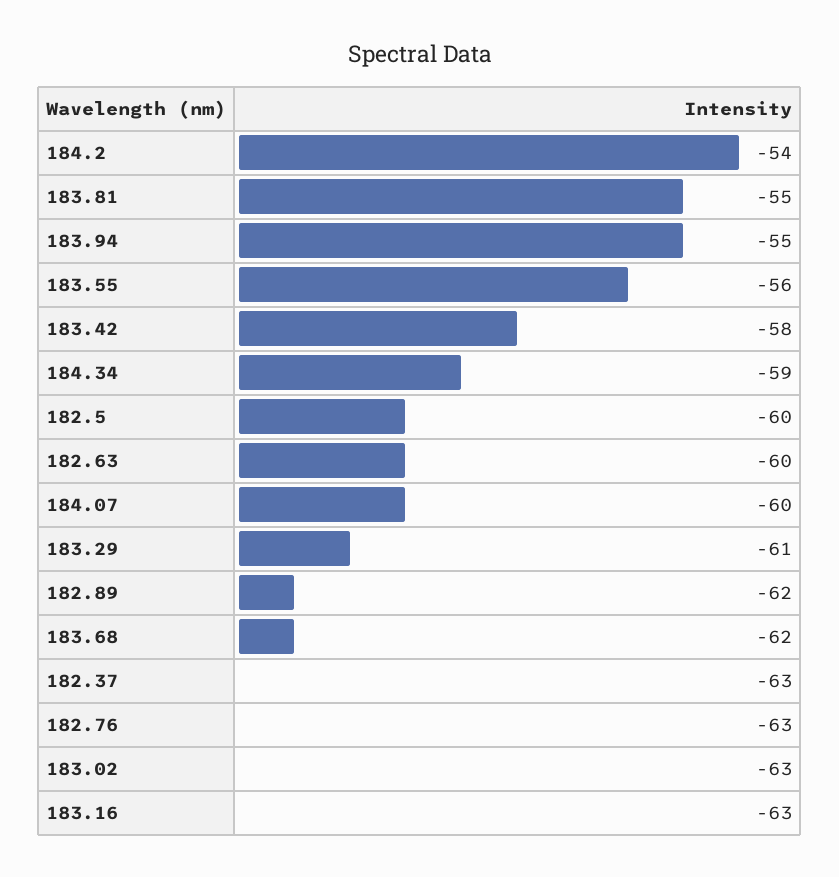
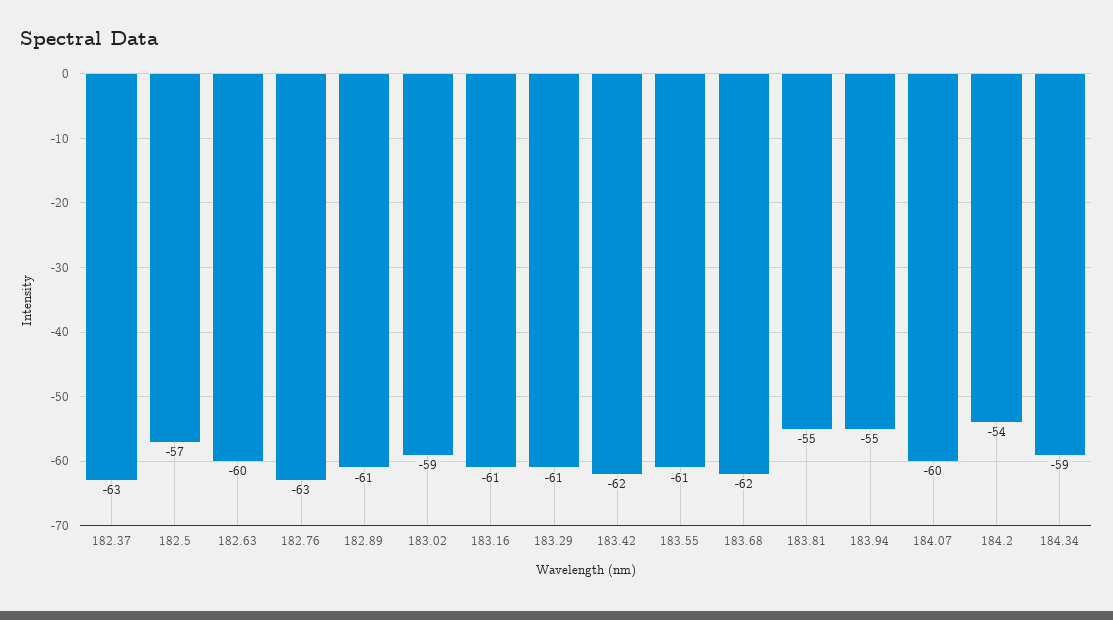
  {
    "184.2": -54,
    "183.81": -55,
    "183.94": -55,
-   "183.55": -56,
+   "183.55": -61,
-   "183.42": -58,
+   "183.42": -62,
    "184.34": -59,
-   "182.5": -60,
+   "182.5": -57,
    "182.63": -60,
    "184.07": -60,
    "183.29": -61,
-   "182.89": -62,
+   "182.89": -61,
    "183.68": -62,
    "182.37": -63,
    "182.76": -63,
-   "183.02": -63,
+   "183.02": -59,
-   "183.16": -63
+   "183.16": -61
  }

